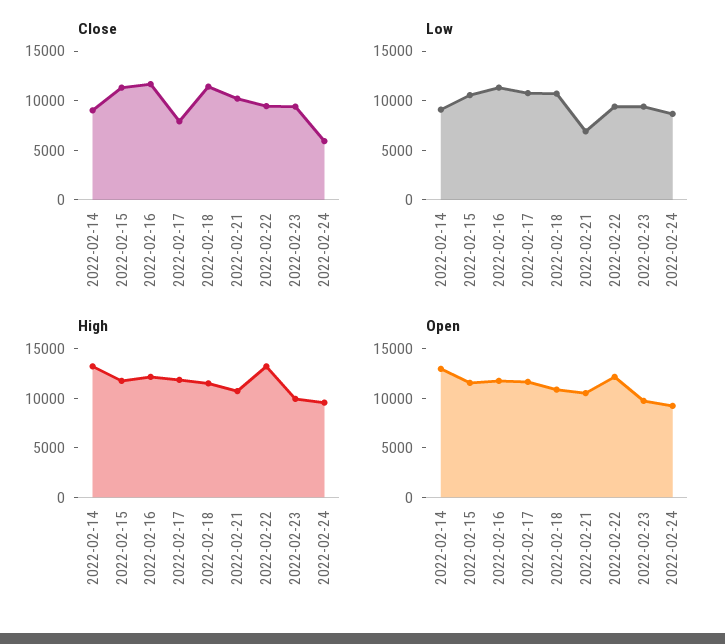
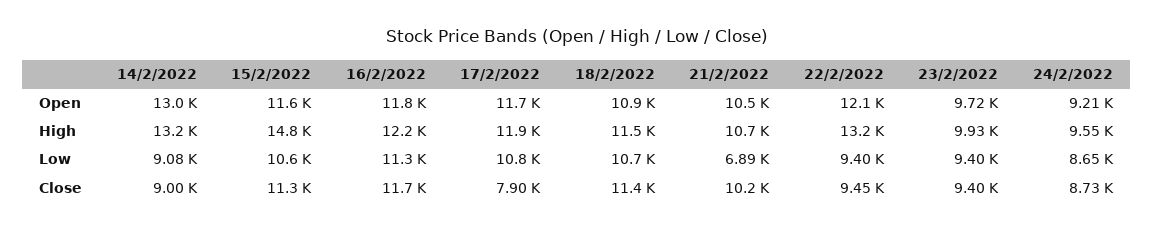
  {
    "Close": {
      "2022-02-14": 9000,
      "2022-02-15": 11300,
      "2022-02-16": 11700,
      "2022-02-17": 7900,
      "2022-02-18": 11400,
      "2022-02-21": 10200,
      "2022-02-22": 9450,
      "2022-02-23": 9400,
-     "2022-02-24": 6000
+     "2022-02-24": 8730
    },
    "Low": {
      "2022-02-14": 9080,
      "2022-02-15": 10600,
      "2022-02-16": 11300,
      "2022-02-17": 10800,
      "2022-02-18": 10700,
      "2022-02-21": 6890,
      "2022-02-22": 9400,
      "2022-02-23": 9400,
      "2022-02-24": 8650
    },
    "High": {
      "2022-02-14": 13200,
-     "2022-02-15": 12000,
+     "2022-02-15": 14800,
      "2022-02-16": 12200,
      "2022-02-17": 11900,
      "2022-02-18": 11500,
      "2022-02-21": 10700,
      "2022-02-22": 13200,
      "2022-02-23": 9930,
      "2022-02-24": 9550
    },
    "Open": {
      "2022-02-14": 13000,
      "2022-02-15": 11600,
      "2022-02-16": 11800,
      "2022-02-17": 11700,
      "2022-02-18": 10900,
      "2022-02-21": 10500,
      "2022-02-22": 12100,
      "2022-02-23": 9720,
      "2022-02-24": 9210
    }
  }

